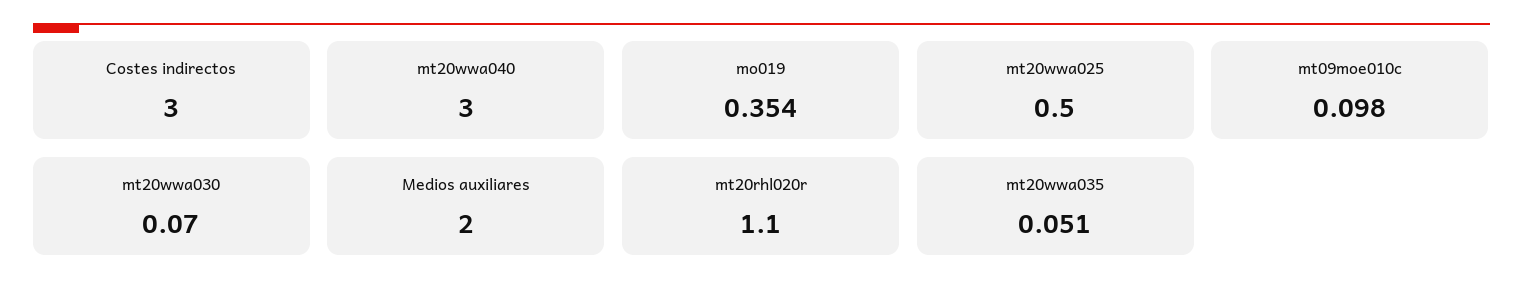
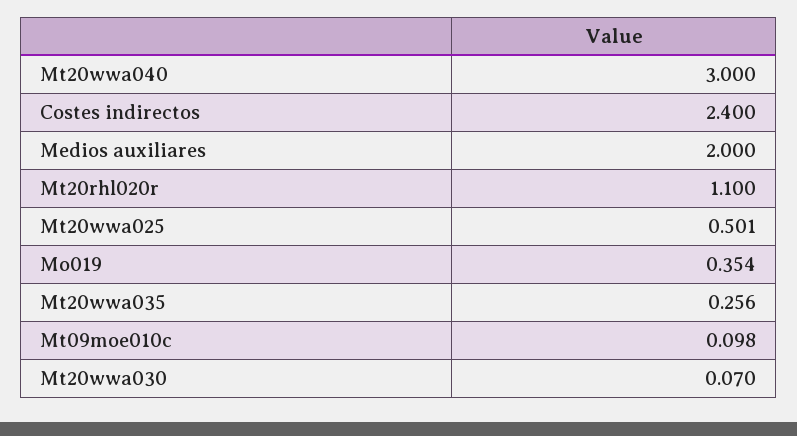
  {
-   "Costes indirectos": 3,
+   "Costes indirectos": 2.4,
    "mt20wwa040": 3,
    "mo019": 0.354,
-   "mt20wwa025": 0.5,
+   "mt20wwa025": 0.501,
    "mt09moe010c": 0.098,
    "mt20wwa030": 0.07,
    "Medios auxiliares": 2,
    "mt20rhl020r": 1.1,
-   "mt20wwa035": 0.051
+   "mt20wwa035": 0.256
  }

